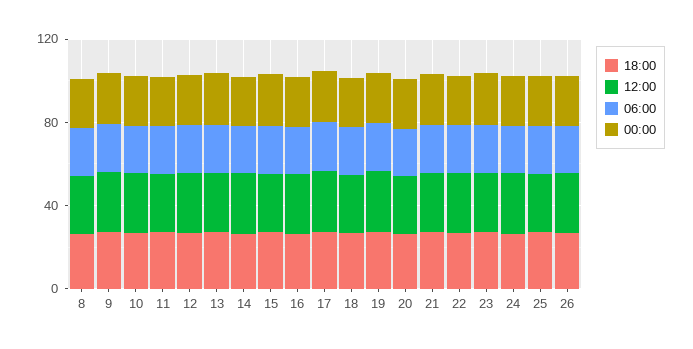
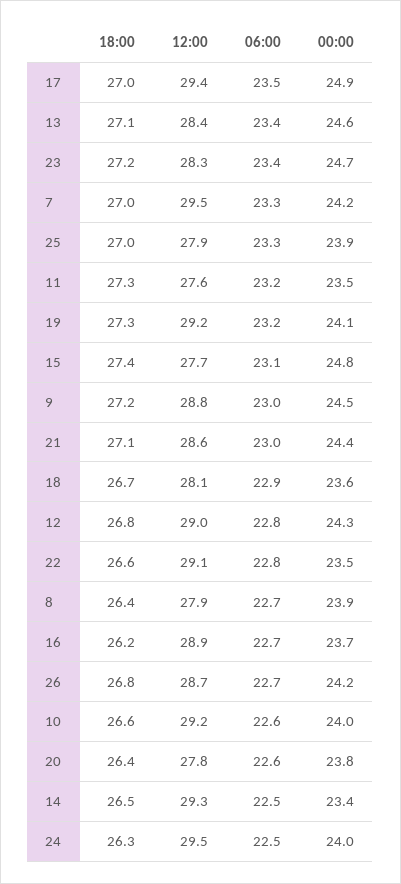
  {
    "18:00": {
      "8": 26.4,
      "9": 27.2,
      "10": 26.6,
      "11": 27.3,
      "12": 26.8,
      "13": 27.1,
      "14": 26.5,
      "15": 27.4,
      "16": 26.2,
      "17": 27,
      "18": 26.7,
      "19": 27.3,
      "20": 26.4,
      "21": 27.1,
      "22": 26.6,
      "23": 27.2,
      "24": 26.3,
      "25": 27,
-     "26": 26.8
+     "26": 26.8,
+     "7": 27
    },
    "12:00": {
      "8": 27.9,
      "9": 28.8,
      "10": 29.2,
      "11": 27.6,
      "12": 29,
      "13": 28.4,
      "14": 29.3,
      "15": 27.7,
      "16": 28.9,
      "17": 29.4,
      "18": 28.1,
      "19": 29.2,
      "20": 27.8,
      "21": 28.6,
      "22": 29.1,
      "23": 28.3,
      "24": 29.5,
      "25": 27.9,
-     "26": 28.7
+     "26": 28.7,
+     "7": 29.5
    },
    "06:00": {
      "8": 22.7,
      "9": 23,
      "10": 22.6,
      "11": 23.2,
      "12": 22.8,
      "13": 23.4,
      "14": 22.5,
      "15": 23.1,
      "16": 22.7,
      "17": 23.5,
      "18": 22.9,
      "19": 23.2,
      "20": 22.6,
      "21": 23,
      "22": 22.8,
      "23": 23.4,
      "24": 22.5,
      "25": 23.3,
-     "26": 22.7
+     "26": 22.7,
+     "7": 23.3
    },
    "00:00": {
      "8": 23.9,
      "9": 24.5,
      "10": 24,
      "11": 23.5,
      "12": 24.3,
      "13": 24.6,
      "14": 23.4,
      "15": 24.8,
      "16": 23.7,
      "17": 24.9,
      "18": 23.6,
      "19": 24.1,
      "20": 23.8,
      "21": 24.4,
      "22": 23.5,
      "23": 24.7,
      "24": 24,
      "25": 23.9,
-     "26": 24.2
+     "26": 24.2,
+     "7": 24.2
    }
  }

